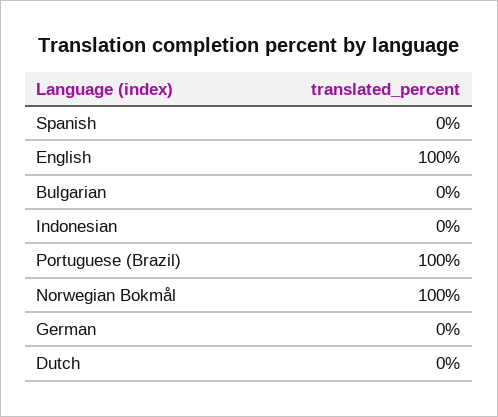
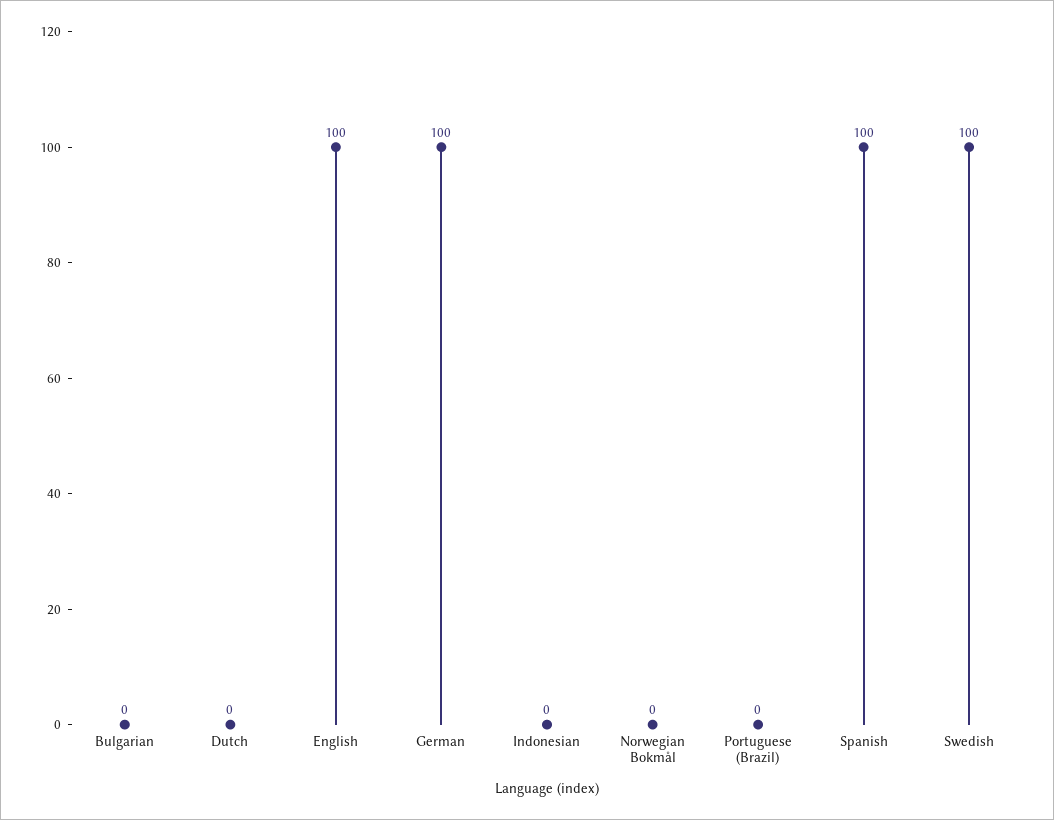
  {
-   "Spanish": 0,
+   "Spanish": 100,
    "English": 100,
    "Bulgarian": 0,
    "Indonesian": 0,
-   "Portuguese (Brazil)": 100,
+   "Portuguese (Brazil)": 0,
-   "Norwegian Bokmål": 100,
+   "Norwegian Bokmål": 0,
-   "German": 0,
+   "German": 100,
-   "Dutch": 0
+   "Dutch": 0,
+   "Swedish": 100
  }

